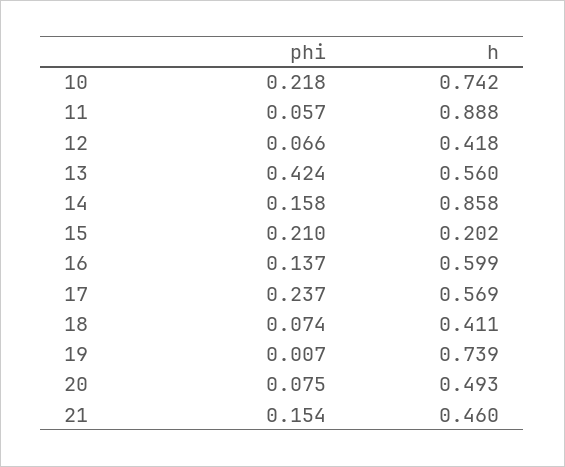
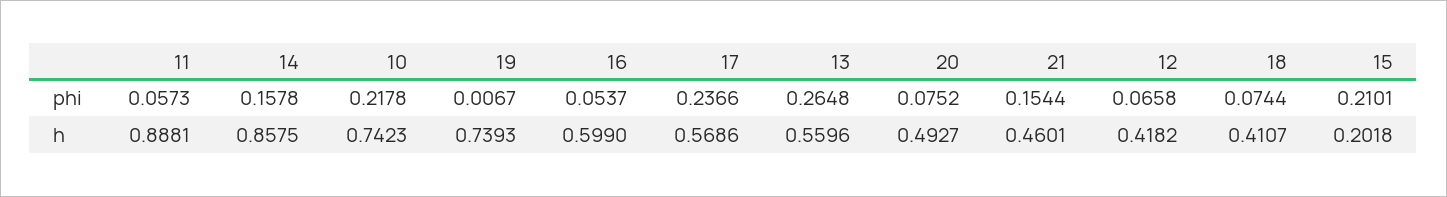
  {
    "phi": {
      "10": 0.2178,
      "11": 0.0573,
      "12": 0.0658,
-     "13": 0.424,
+     "13": 0.2648,
      "14": 0.1578,
      "15": 0.2101,
-     "16": 0.137,
+     "16": 0.0537,
      "17": 0.2366,
      "18": 0.0744,
      "19": 0.0067,
      "20": 0.0752,
      "21": 0.1544
    },
    "h": {
      "10": 0.7423,
      "11": 0.8881,
      "12": 0.4182,
      "13": 0.5596,
      "14": 0.8575,
      "15": 0.2018,
      "16": 0.599,
      "17": 0.5686,
      "18": 0.4107,
      "19": 0.7393,
      "20": 0.4927,
      "21": 0.4601
    }
  }

